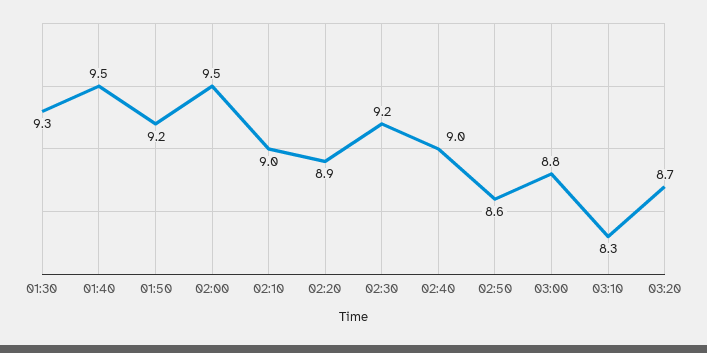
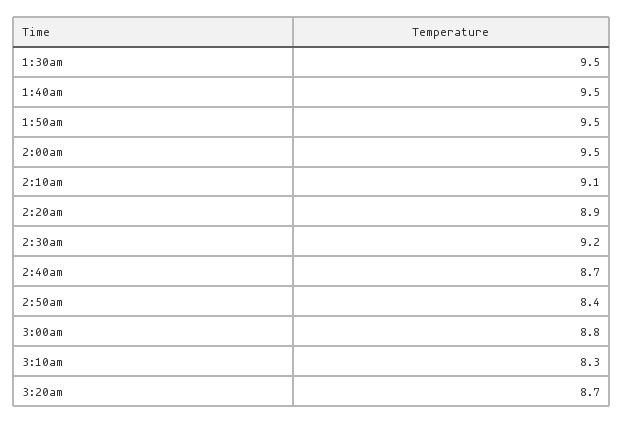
  {
-   "01:30": 9.3,
+   "01:30": 9.5,
    "01:40": 9.5,
-   "01:50": 9.2,
+   "01:50": 9.5,
    "02:00": 9.5,
-   "02:10": 9,
+   "02:10": 9.1,
    "02:20": 8.9,
    "02:30": 9.2,
-   "02:40": 9,
+   "02:40": 8.7,
-   "02:50": 8.6,
+   "02:50": 8.4,
    "03:00": 8.8,
    "03:10": 8.3,
    "03:20": 8.7
  }

